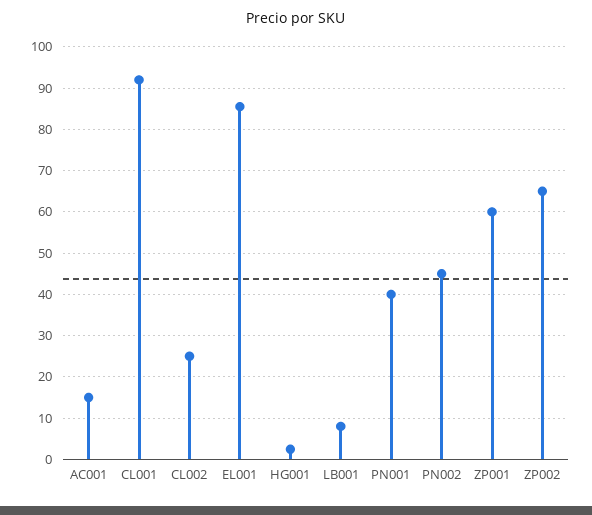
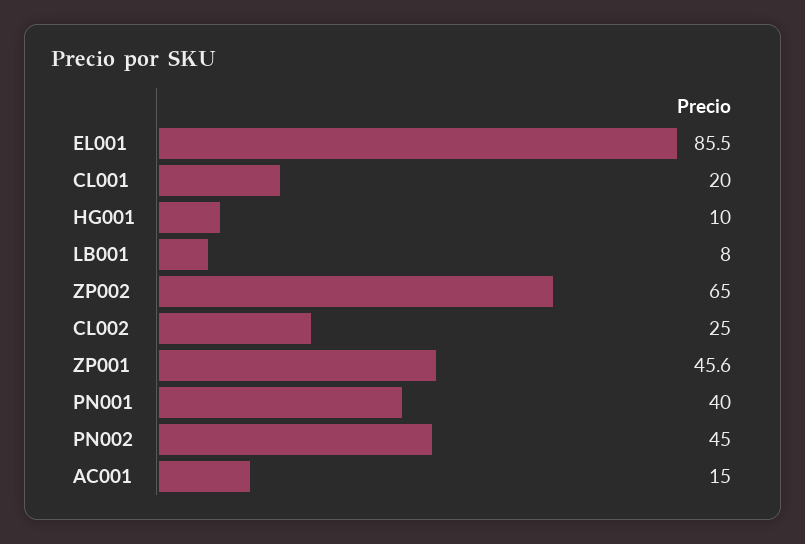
  {
    "AC001": 15,
-   "CL001": 92,
+   "CL001": 20,
    "CL002": 25,
    "EL001": 85.5,
-   "HG001": 2,
+   "HG001": 10,
    "LB001": 8,
    "PN001": 40,
    "PN002": 45,
-   "ZP001": 60,
+   "ZP001": 45.6,
    "ZP002": 65
  }

